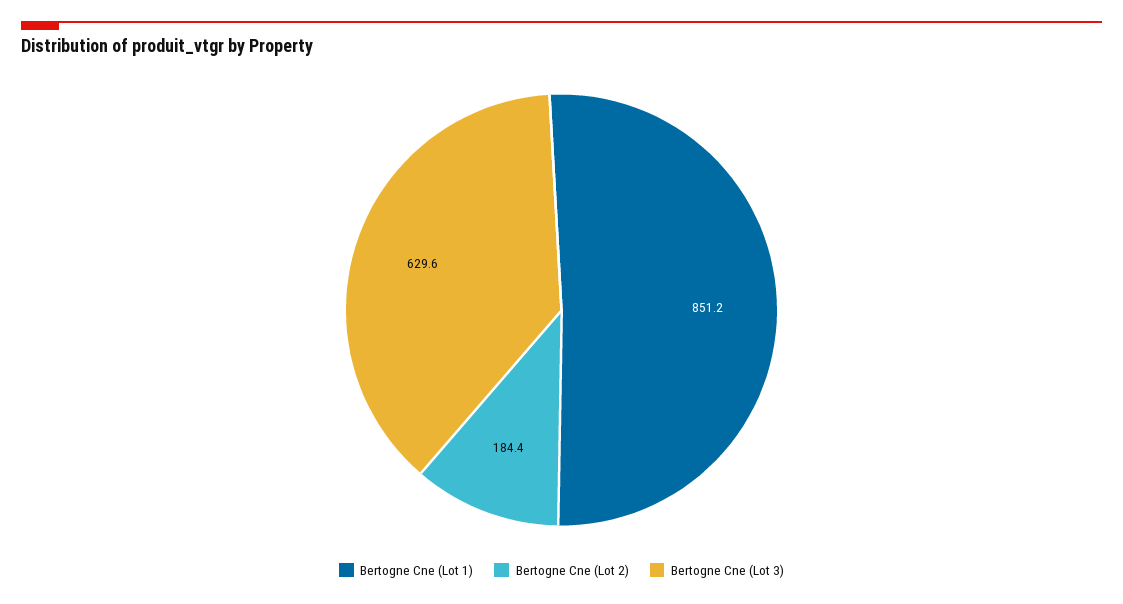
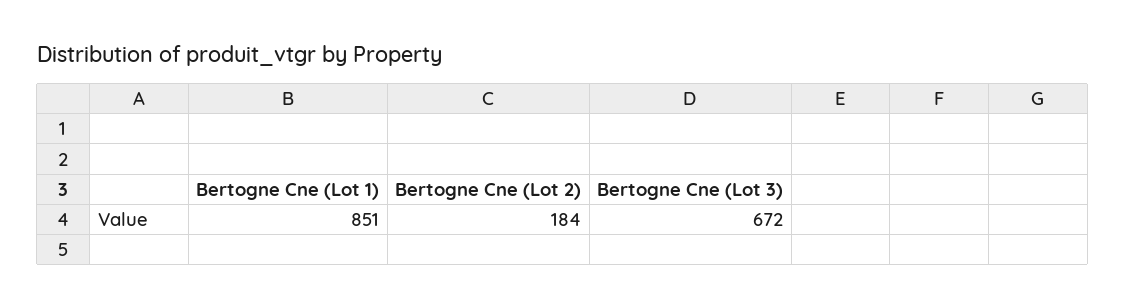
  {
    "Bertogne Cne (Lot 1)": 851.2,
    "Bertogne Cne (Lot 2)": 184.4,
-   "Bertogne Cne (Lot 3)": 629.6
+   "Bertogne Cne (Lot 3)": 672
  }

